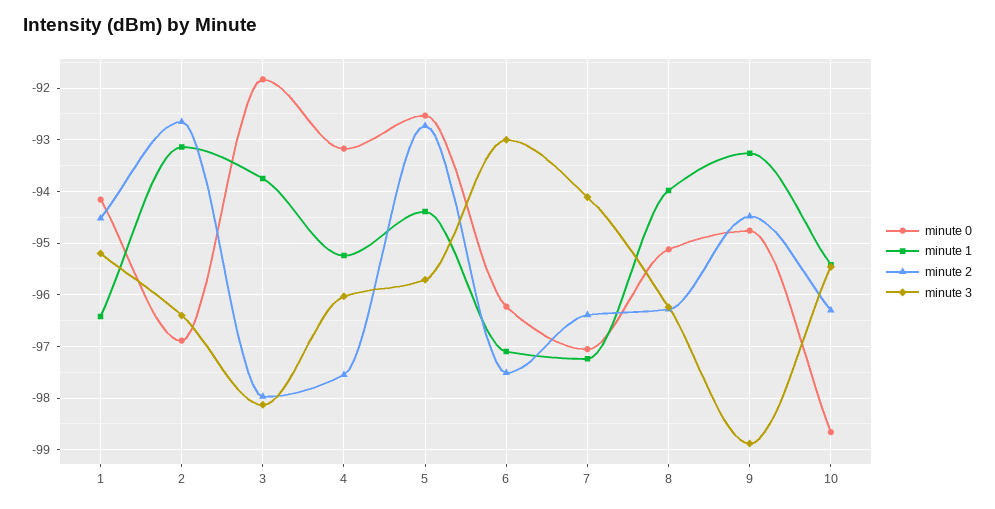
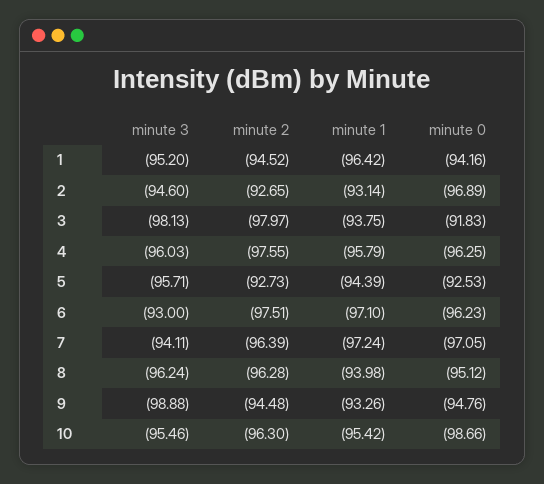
  {
    "minute 0": {
      "1": -94.16,
      "2": -96.89,
      "3": -91.83,
-     "4": -93.2,
+     "4": -96.25,
      "5": -92.53,
      "6": -96.23,
      "7": -97.05,
      "8": -95.12,
      "9": -94.76,
      "10": -98.66
    },
    "minute 1": {
      "1": -96.42,
      "2": -93.14,
      "3": -93.75,
-     "4": -95.2,
+     "4": -95.79,
      "5": -94.39,
      "6": -97.1,
      "7": -97.24,
      "8": -93.98,
      "9": -93.26,
      "10": -95.42
    },
    "minute 2": {
      "1": -94.52,
      "2": -92.65,
      "3": -97.97,
      "4": -97.55,
      "5": -92.73,
      "6": -97.51,
      "7": -96.39,
      "8": -96.28,
      "9": -94.48,
      "10": -96.3
    },
    "minute 3": {
      "1": -95.2,
-     "2": -96.4,
+     "2": -94.6,
      "3": -98.13,
      "4": -96.03,
      "5": -95.71,
      "6": -93,
      "7": -94.11,
      "8": -96.24,
      "9": -98.88,
      "10": -95.46
    }
  }

